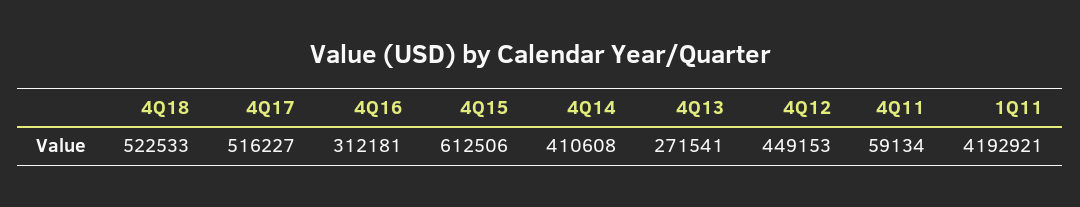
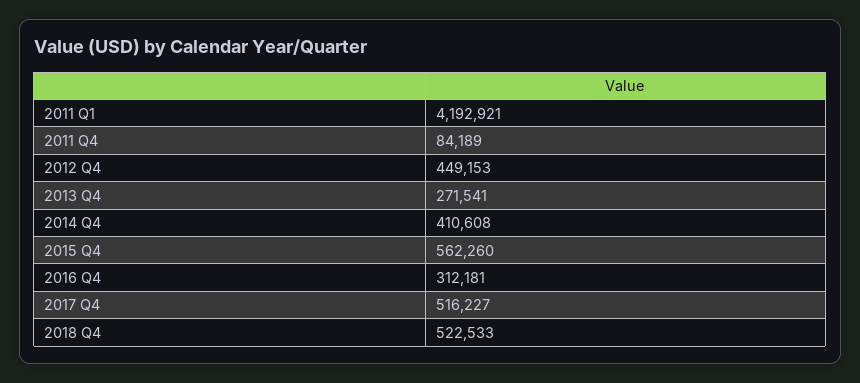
  {
    "4Q18": 522533,
    "4Q17": 516227,
    "4Q16": 312181,
-   "4Q15": 612506,
+   "4Q15": 562260,
    "4Q14": 410608,
    "4Q13": 271541,
    "4Q12": 449153,
-   "4Q11": 59134,
+   "4Q11": 84189,
    "1Q11": 4192921
  }

